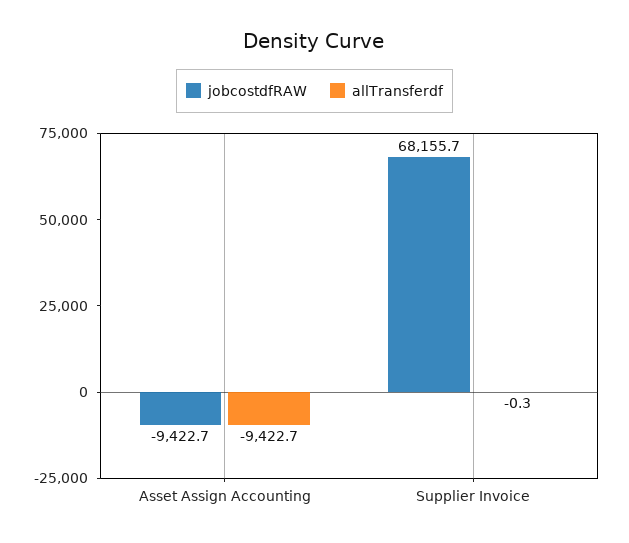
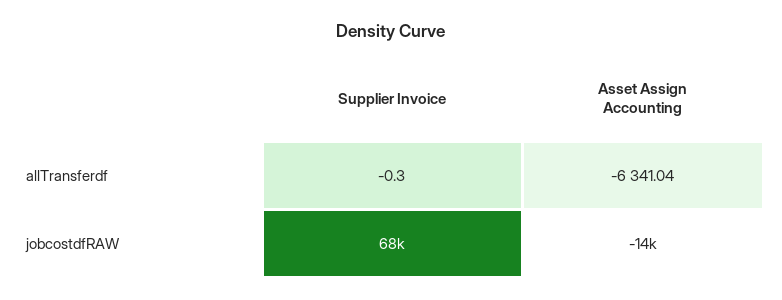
  {
    "jobcostdfRAW": {
-     "Asset Assign Accounting": -9422.7,
+     "Asset Assign Accounting": -14000,
      "Supplier Invoice": 68155.7
    },
    "allTransferdf": {
-     "Asset Assign Accounting": -9422.7,
+     "Asset Assign Accounting": -6341.04,
      "Supplier Invoice": -0.3
    }
  }

